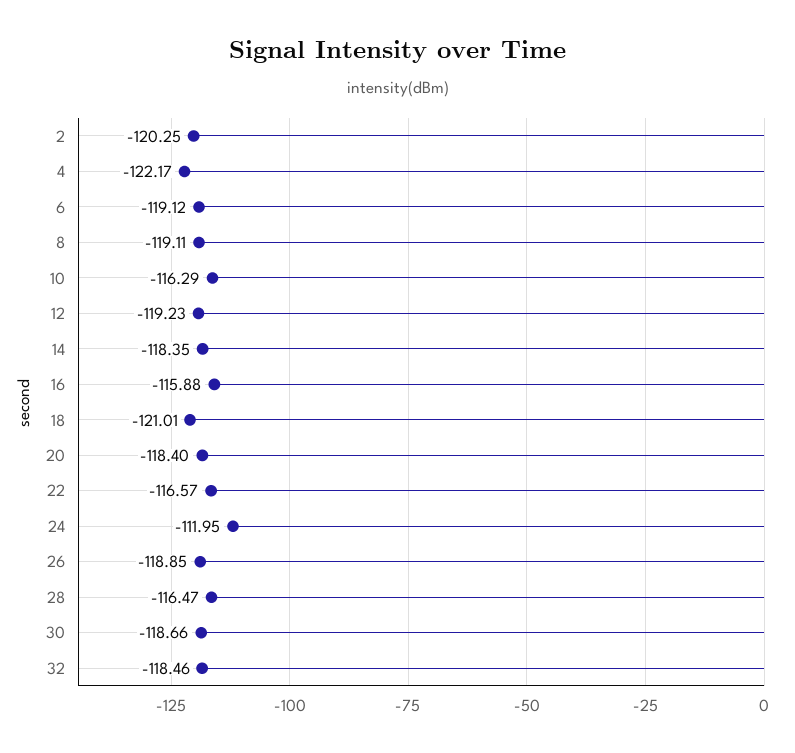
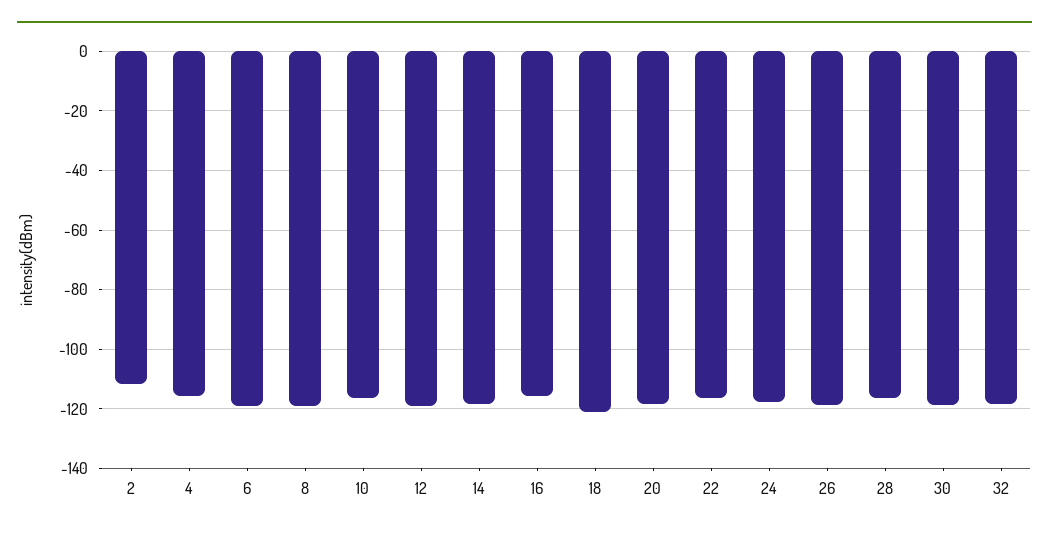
  {
-   "2": -120.25,
+   "2": -112.5,
-   "4": -122.17,
+   "4": -115,
    "6": -119.12,
    "8": -119.11,
    "10": -116.29,
    "12": -119.23,
    "14": -118.35,
    "16": -115.88,
    "18": -121.01,
    "20": -118.4,
    "22": -116.57,
-   "24": -111.95,
+   "24": -117.5,
    "26": -118.85,
    "28": -116.47,
    "30": -118.66,
    "32": -118.46
  }

